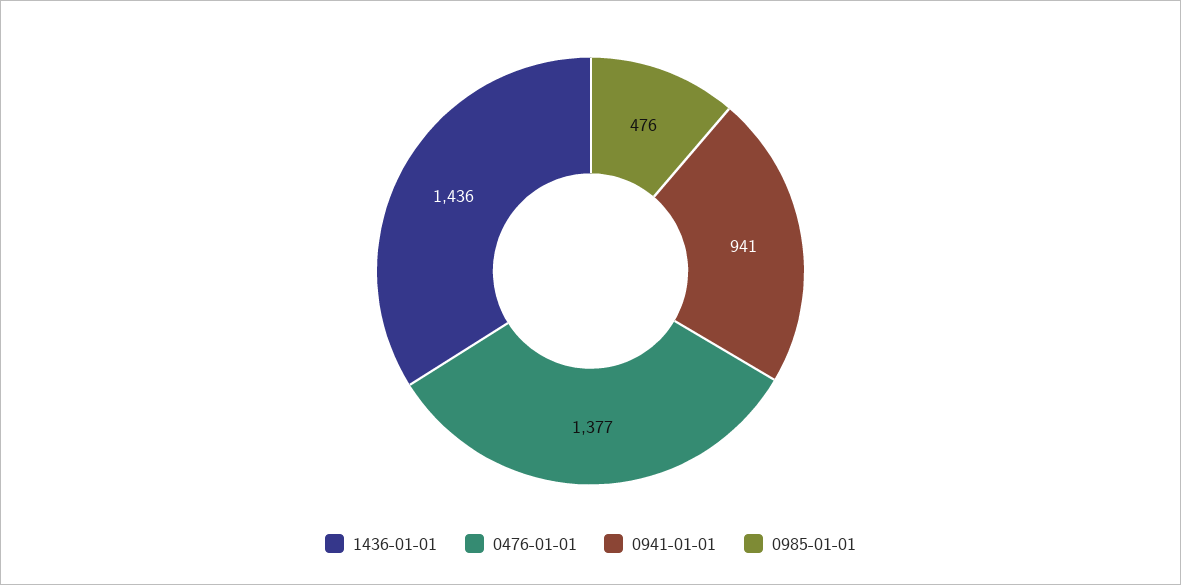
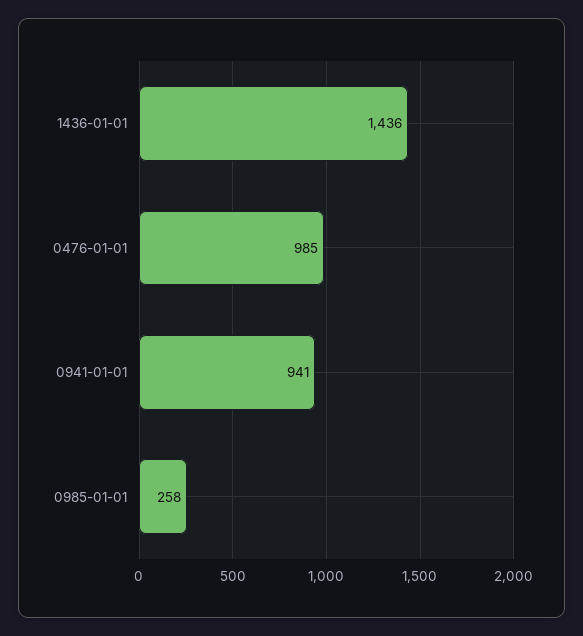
  {
    "1436-01-01": 1436,
-   "0476-01-01": 1377,
+   "0476-01-01": 985,
    "0941-01-01": 941,
-   "0985-01-01": 476
+   "0985-01-01": 258
  }

